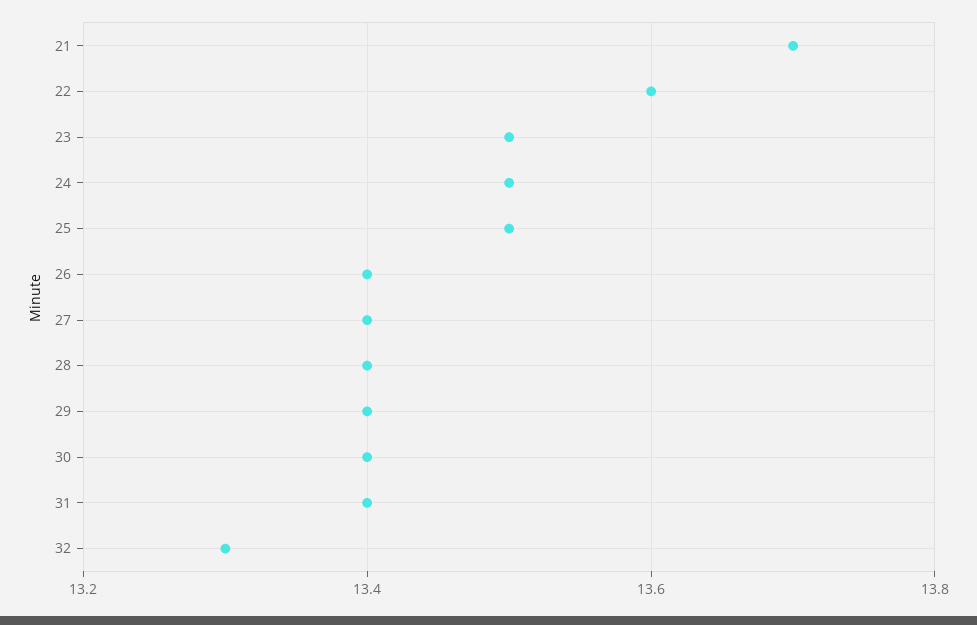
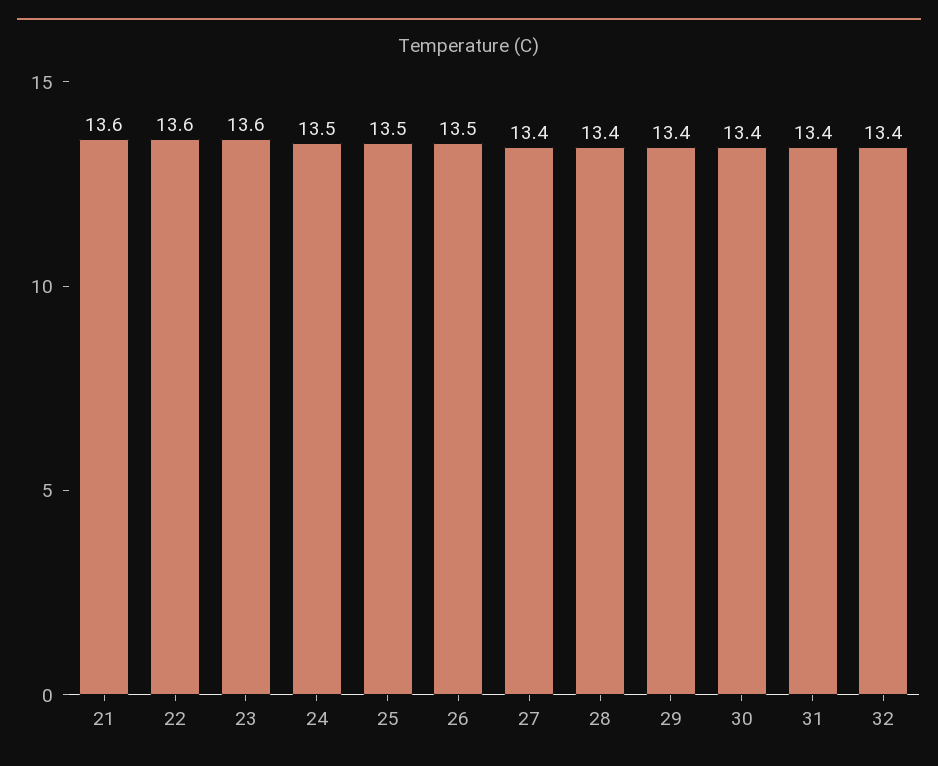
  {
-   "21": 13.7,
+   "21": 13.6,
    "22": 13.6,
-   "23": 13.5,
+   "23": 13.6,
    "24": 13.5,
    "25": 13.5,
-   "26": 13.4,
+   "26": 13.5,
    "27": 13.4,
    "28": 13.4,
    "29": 13.4,
    "30": 13.4,
    "31": 13.4,
-   "32": 13.3
+   "32": 13.4
  }

